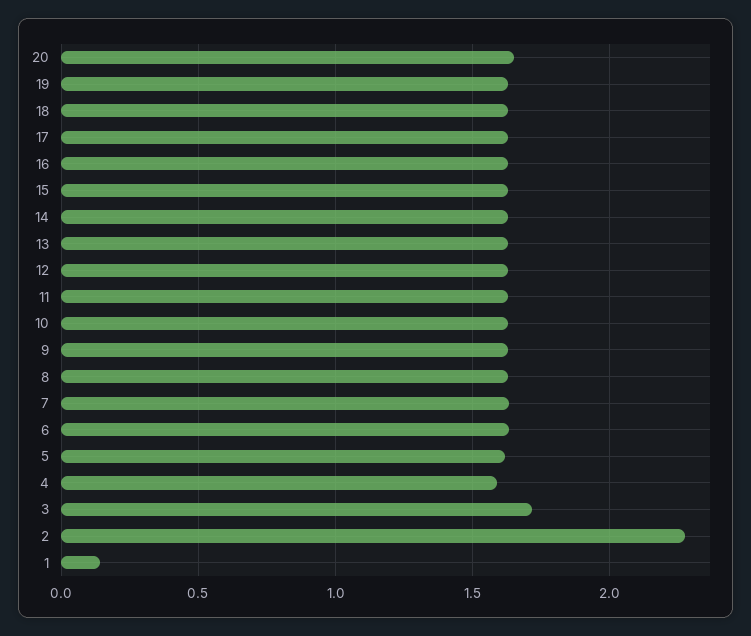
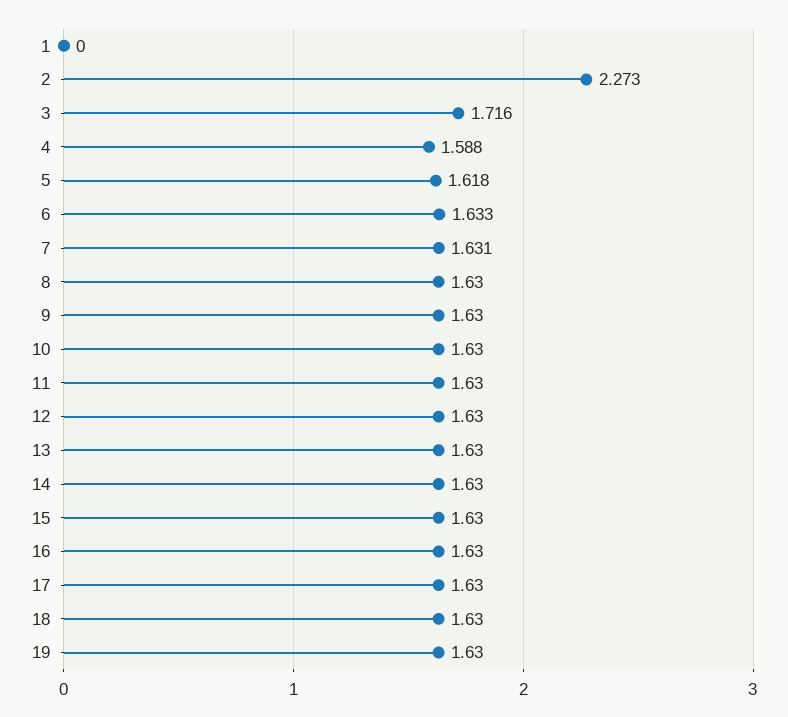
  {
-   "20": 1.65,
    "19": 1.63,
    "18": 1.63,
    "17": 1.63,
    "16": 1.63,
    "15": 1.63,
    "14": 1.63,
    "13": 1.63,
    "12": 1.63,
    "11": 1.63,
    "10": 1.63,
    "9": 1.63,
    "8": 1.63,
    "7": 1.631,
    "6": 1.633,
    "5": 1.618,
    "4": 1.588,
    "3": 1.716,
    "2": 2.273,
-   "1": 0.15
+   "1": 0
  }

